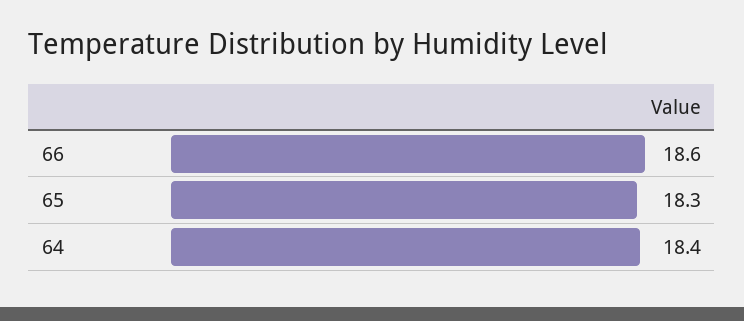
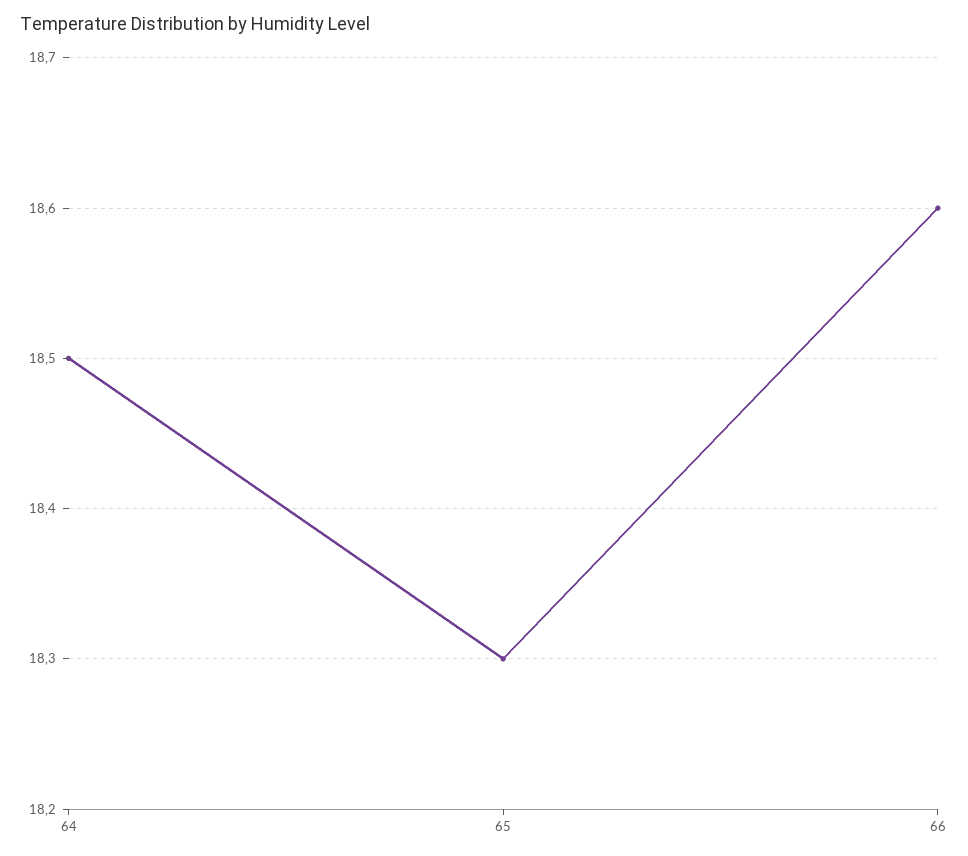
  {
    "66": 18.6,
    "65": 18.3,
-   "64": 18.4
+   "64": 18.5
  }

